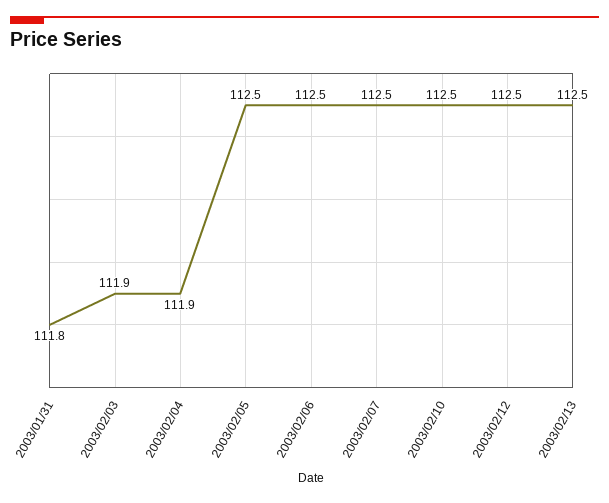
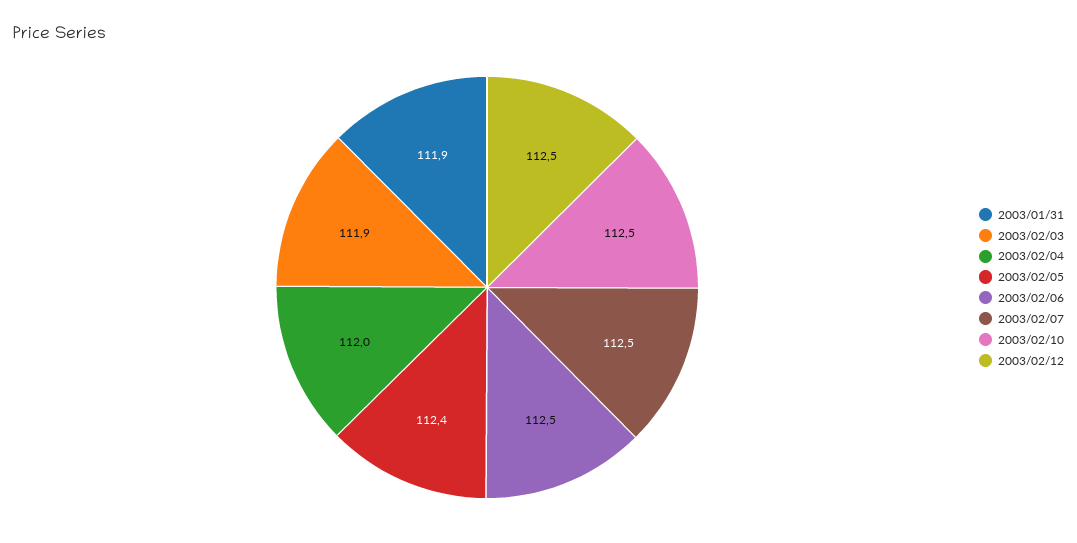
  {
-   "2003/01/31": 111.8,
+   "2003/01/31": 111.9,
    "2003/02/03": 111.9,
-   "2003/02/04": 111.9,
+   "2003/02/04": 112,
-   "2003/02/05": 112.5,
+   "2003/02/05": 112.4,
    "2003/02/06": 112.5,
    "2003/02/07": 112.5,
    "2003/02/10": 112.5,
-   "2003/02/12": 112.5,
+   "2003/02/12": 112.5
-   "2003/02/13": 112.5
  }

